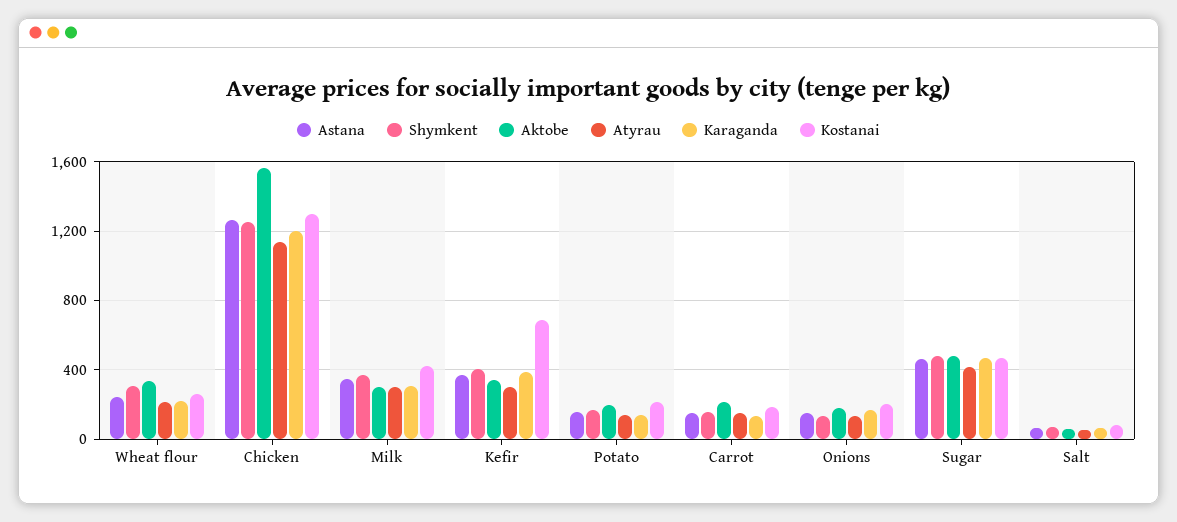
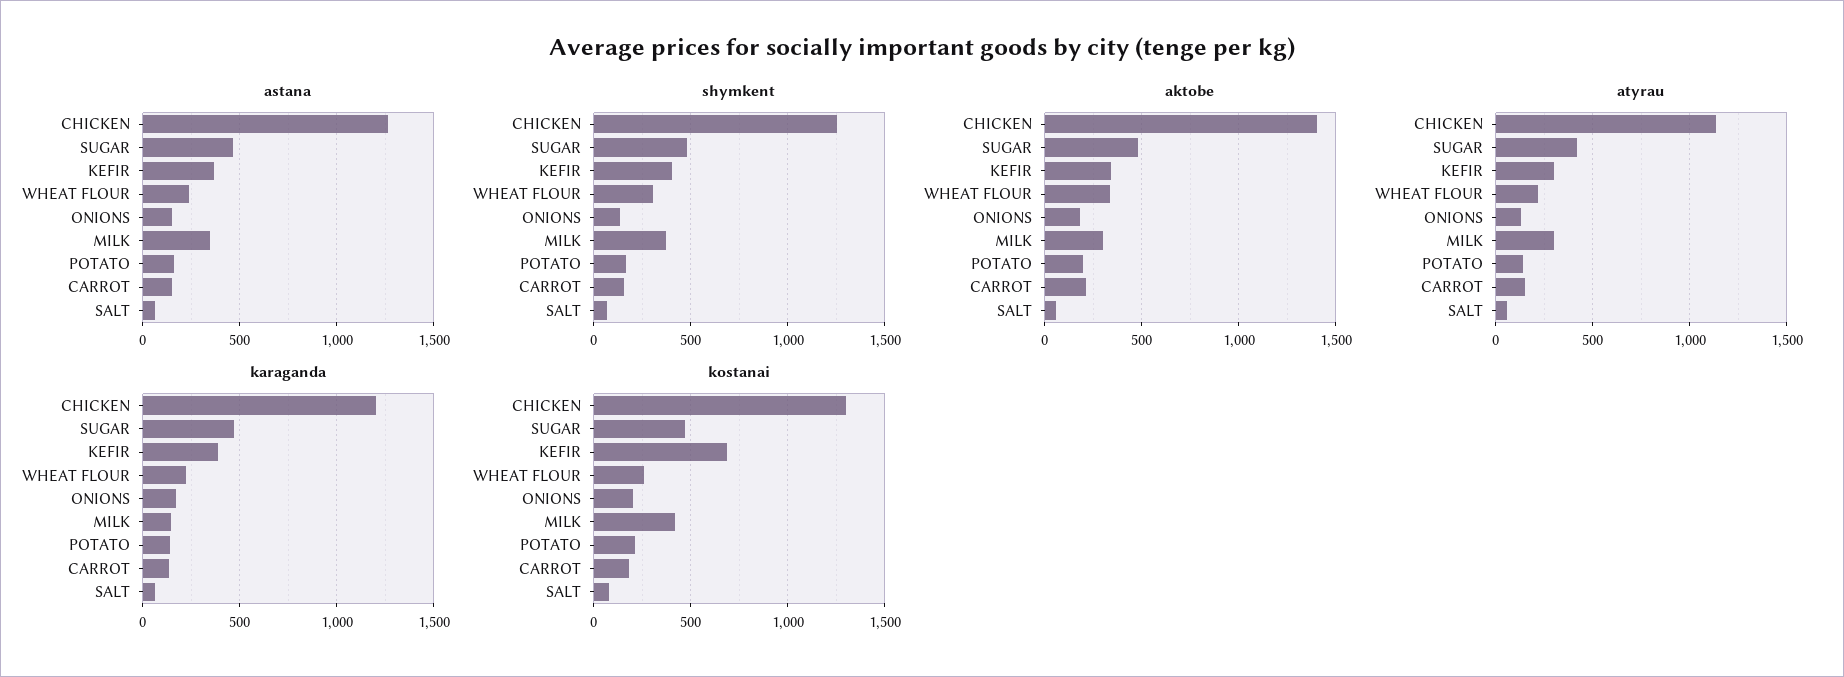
  {
    "Astana": {
      "Wheat flour": 250,
      "Chicken": 1250,
      "Milk": 350,
      "Kefir": 350,
      "Potato": 150,
      "Carrot": 150,
      "Onions": 150,
      "Sugar": 450,
      "Salt": 50
    },
    "Shymkent": {
      "Wheat flour": 300,
      "Chicken": 1250,
      "Milk": 350,
      "Kefir": 400,
      "Potato": 150,
      "Carrot": 150,
      "Onions": 150,
      "Sugar": 500,
      "Salt": 50
    },
    "Aktobe": {
      "Wheat flour": 350,
-     "Chicken": 1550,
+     "Chicken": 1400,
      "Milk": 300,
      "Kefir": 350,
      "Potato": 200,
      "Carrot": 200,
      "Onions": 200,
      "Sugar": 500,
      "Salt": 50
    },
    "Atyrau": {
      "Wheat flour": 200,
      "Chicken": 1150,
      "Milk": 300,
      "Kefir": 300,
      "Potato": 150,
      "Carrot": 150,
      "Onions": 150,
      "Sugar": 400,
      "Salt": 50
    },
    "Karaganda": {
      "Wheat flour": 200,
      "Chicken": 1200,
-     "Milk": 300,
+     "Milk": 150,
      "Kefir": 400,
      "Potato": 150,
      "Carrot": 150,
      "Onions": 150,
      "Sugar": 450,
      "Salt": 50
    },
    "Kostanai": {
      "Wheat flour": 250,
      "Chicken": 1300,
      "Milk": 400,
      "Kefir": 700,
      "Potato": 200,
      "Carrot": 200,
      "Onions": 200,
      "Sugar": 450,
      "Salt": 100
    }
  }

